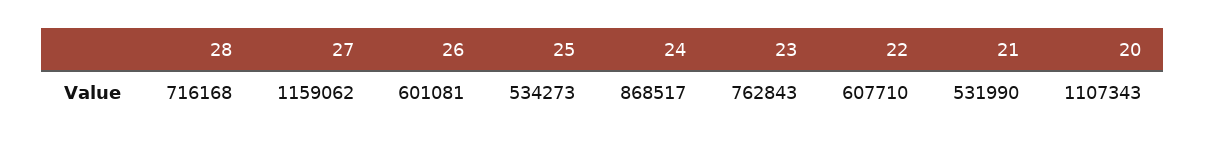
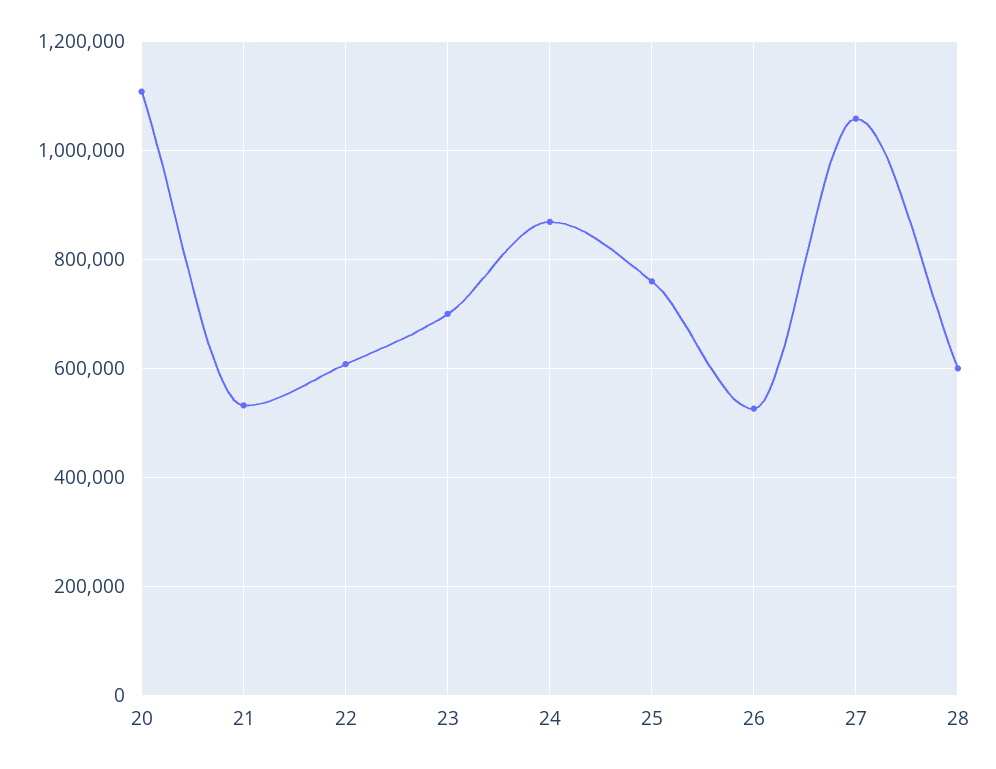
  {
-   "28": 716168,
+   "28": 600000,
-   "27": 1159062,
+   "27": 1060000,
-   "26": 601081,
+   "26": 520000,
-   "25": 534273,
+   "25": 760000,
    "24": 868517,
-   "23": 762843,
+   "23": 700000,
    "22": 607710,
    "21": 531990,
    "20": 1107343
  }

